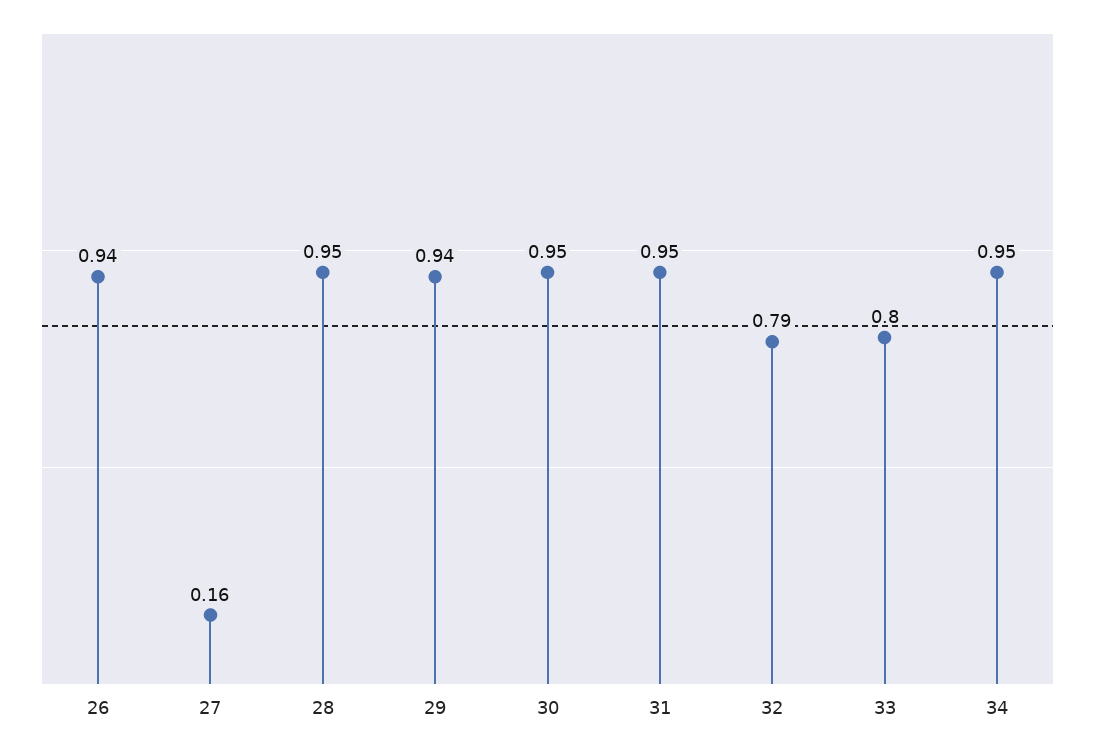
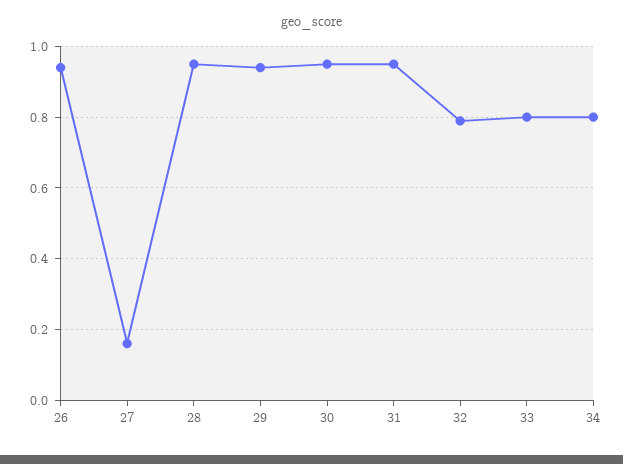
  {
    "26": 0.94,
    "27": 0.16,
    "28": 0.95,
    "29": 0.94,
    "30": 0.95,
    "31": 0.95,
    "32": 0.79,
    "33": 0.8,
-   "34": 0.95
+   "34": 0.8
  }

